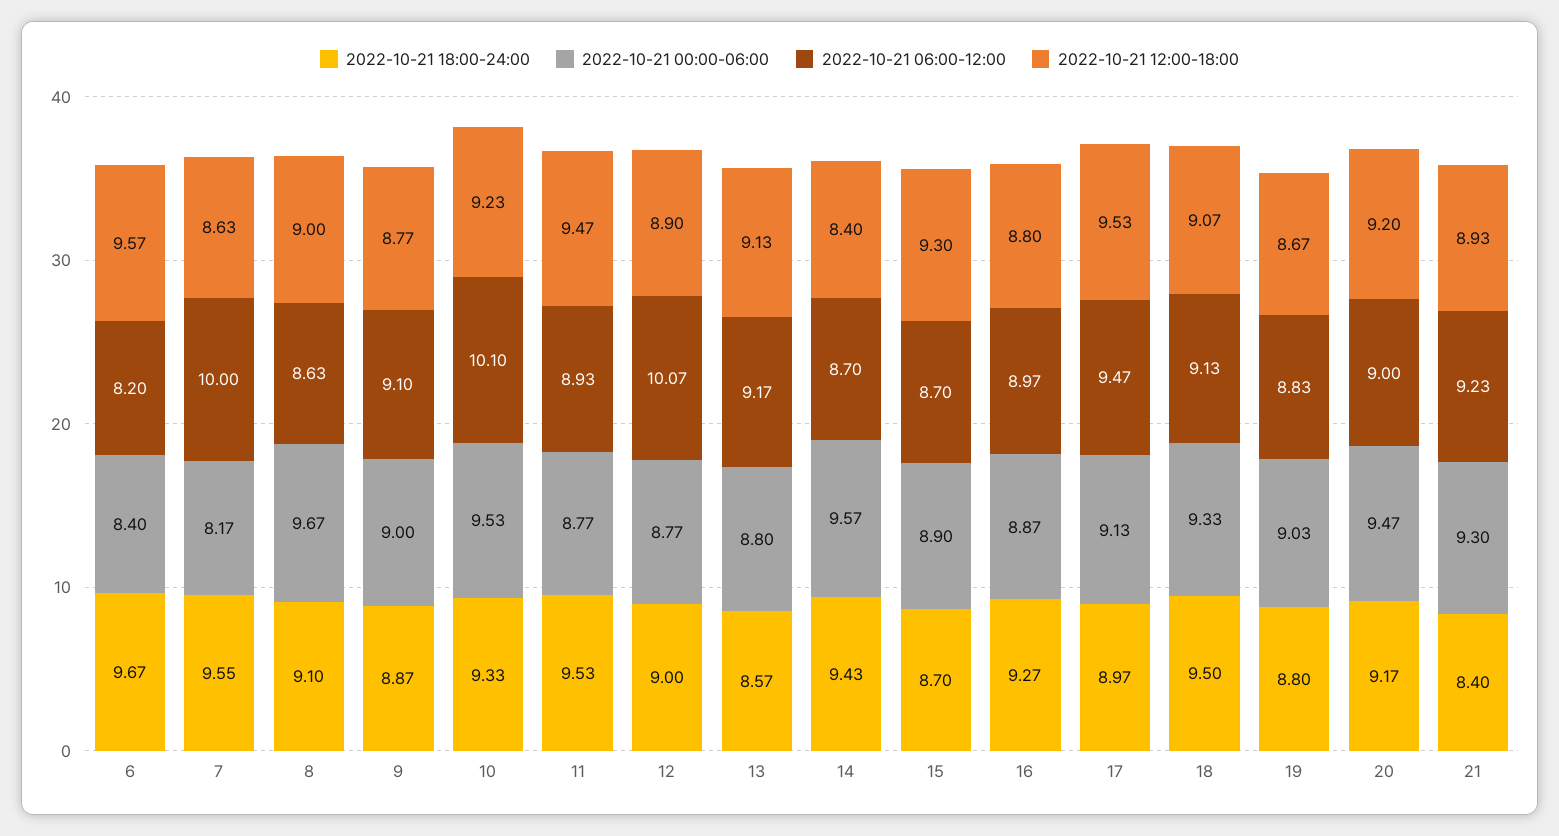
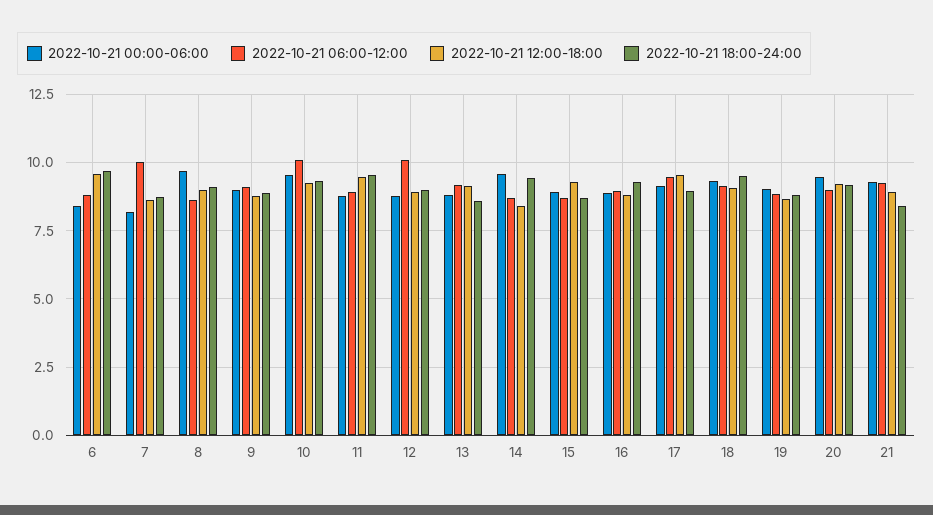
  {
    "2022-10-21 18:00-24:00": {
      "6": 9.67,
-     "7": 9.55,
+     "7": 8.75,
      "8": 9.1,
      "9": 8.87,
      "10": 9.33,
      "11": 9.53,
      "12": 9,
      "13": 8.57,
      "14": 9.43,
      "15": 8.7,
      "16": 9.27,
      "17": 8.97,
      "18": 9.5,
      "19": 8.8,
      "20": 9.17,
      "21": 8.4
    },
    "2022-10-21 00:00-06:00": {
      "6": 8.4,
      "7": 8.17,
      "8": 9.67,
      "9": 9,
      "10": 9.53,
      "11": 8.77,
      "12": 8.77,
      "13": 8.8,
      "14": 9.57,
      "15": 8.9,
      "16": 8.87,
      "17": 9.13,
      "18": 9.33,
      "19": 9.03,
      "20": 9.47,
      "21": 9.3
    },
    "2022-10-21 06:00-12:00": {
-     "6": 8.2,
+     "6": 8.75,
      "7": 10,
      "8": 8.63,
      "9": 9.1,
      "10": 10.1,
      "11": 8.93,
      "12": 10.07,
      "13": 9.17,
      "14": 8.7,
      "15": 8.7,
      "16": 8.97,
      "17": 9.47,
      "18": 9.13,
      "19": 8.83,
      "20": 9,
      "21": 9.23
    },
    "2022-10-21 12:00-18:00": {
      "6": 9.57,
      "7": 8.63,
      "8": 9,
      "9": 8.77,
      "10": 9.23,
      "11": 9.47,
      "12": 8.9,
      "13": 9.13,
      "14": 8.4,
      "15": 9.3,
      "16": 8.8,
      "17": 9.53,
      "18": 9.07,
      "19": 8.67,
      "20": 9.2,
      "21": 8.93
    }
  }

